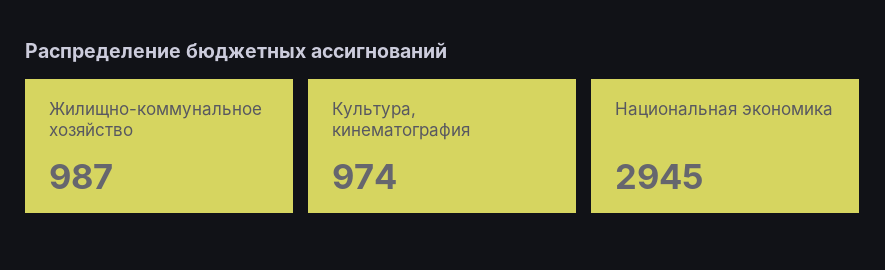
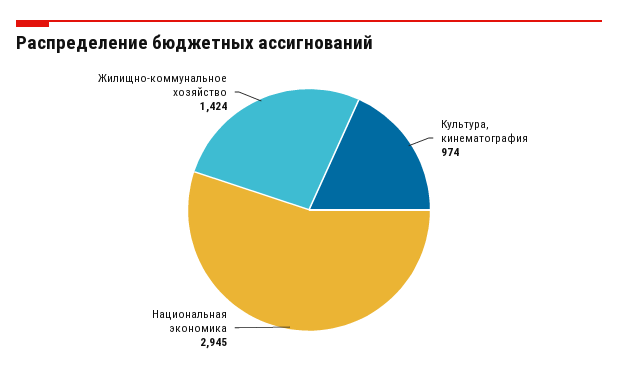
  {
-   "Жилищно-коммунальное хозяйство": 987,
+   "Жилищно-коммунальное хозяйство": 1424,
    "Культура, кинематография": 974,
    "Национальная экономика": 2945
  }

